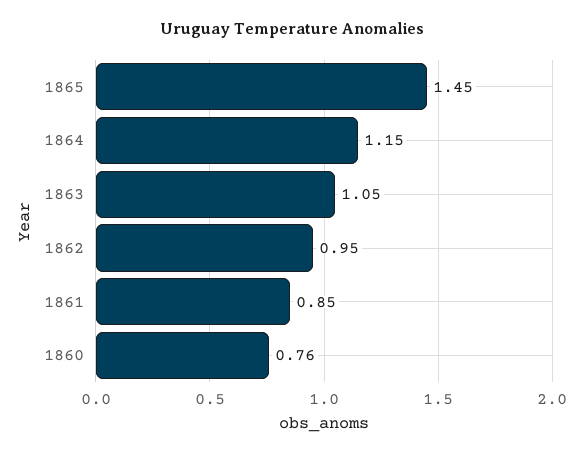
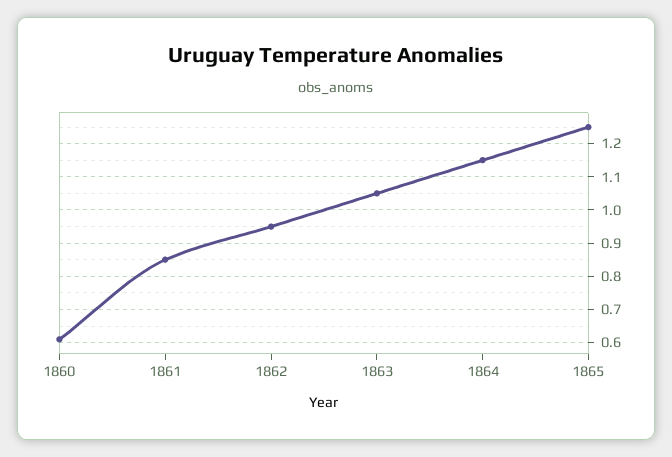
  {
-   "1865": 1.45,
+   "1865": 1.25,
    "1864": 1.15,
    "1863": 1.05,
    "1862": 0.95,
    "1861": 0.85,
-   "1860": 0.76
+   "1860": 0.6
  }

